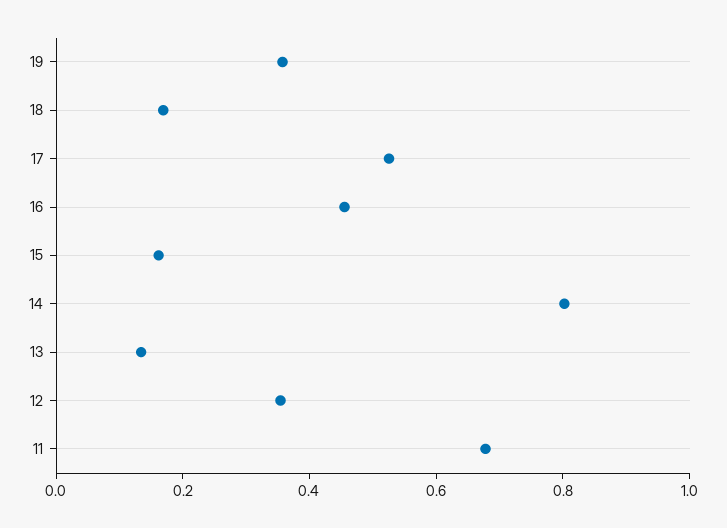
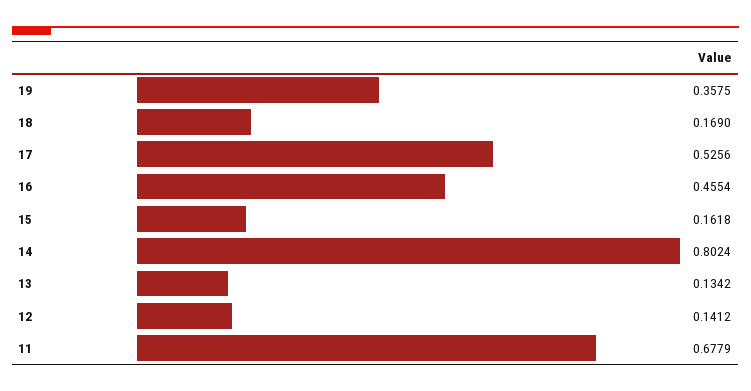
  {
    "19": 0.3575,
    "18": 0.169,
    "17": 0.5256,
    "16": 0.4554,
    "15": 0.1618,
    "14": 0.8024,
    "13": 0.1342,
-   "12": 0.35,
+   "12": 0.1412,
    "11": 0.6779
  }

